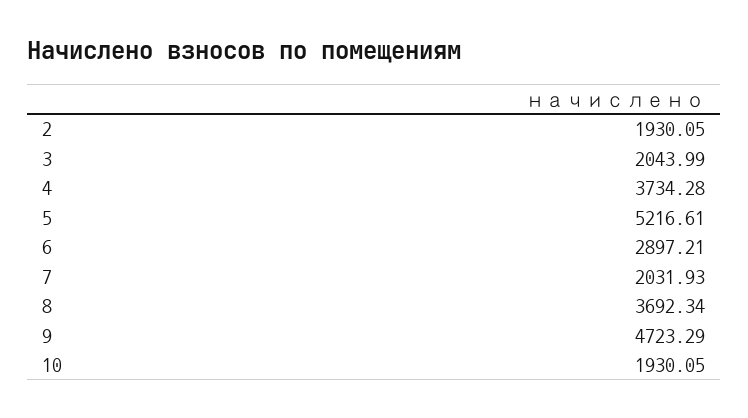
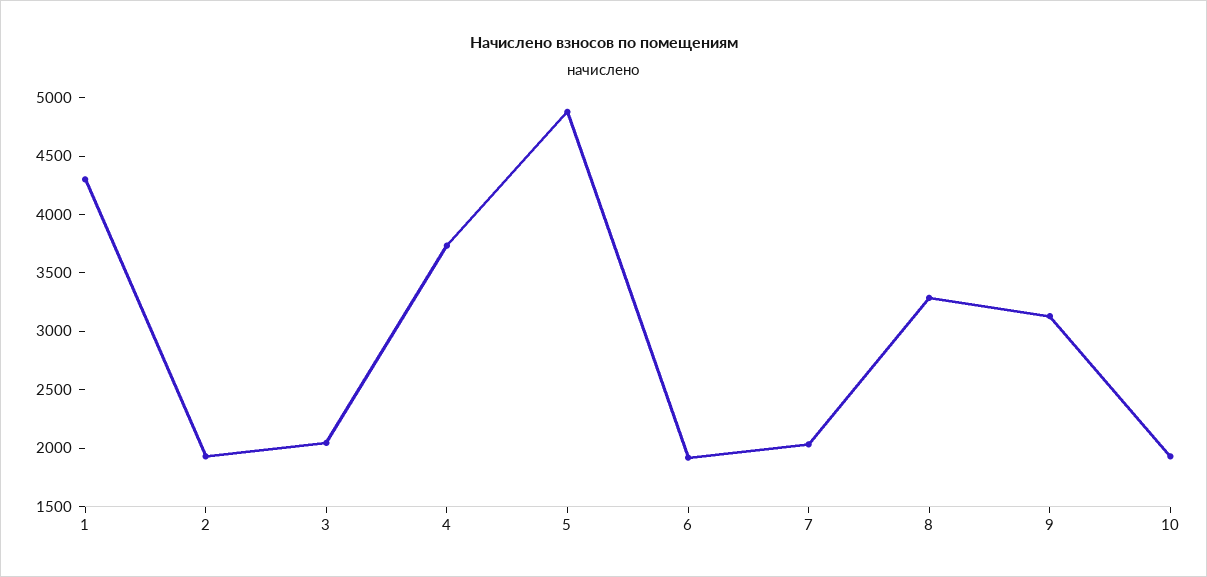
  {
    "2": 1930.05,
    "3": 2043.99,
    "4": 3734.28,
-   "5": 5216.61,
+   "5": 4900,
-   "6": 2897.21,
+   "6": 1900,
    "7": 2031.93,
-   "8": 3692.34,
+   "8": 3300,
-   "9": 4723.29,
+   "9": 3100,
-   "10": 1930.05
+   "10": 1930.05,
+   "1": 4300
  }

